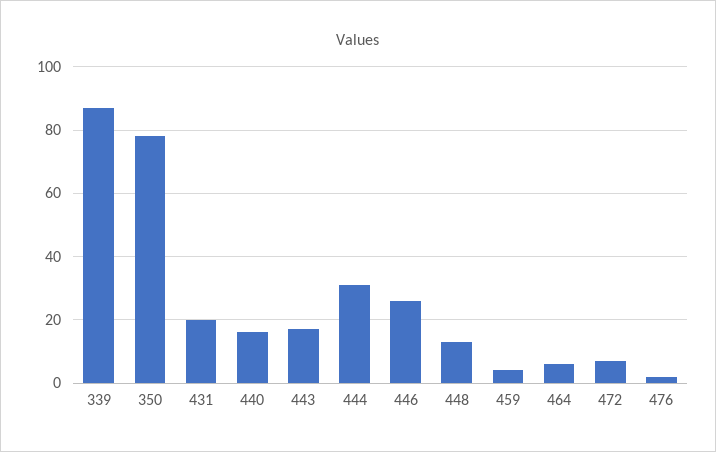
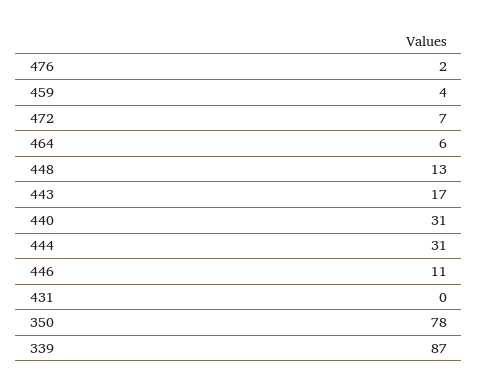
  {
    "339": 87,
    "350": 78,
-   "431": 20,
+   "431": 0,
-   "440": 15,
+   "440": 31,
    "443": 17,
    "444": 31,
-   "446": 25,
+   "446": 11,
    "448": 13,
    "459": 4,
    "464": 6,
    "472": 7,
    "476": 2
  }

